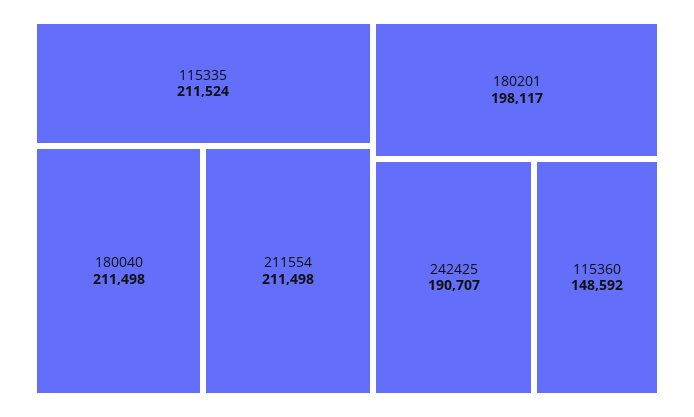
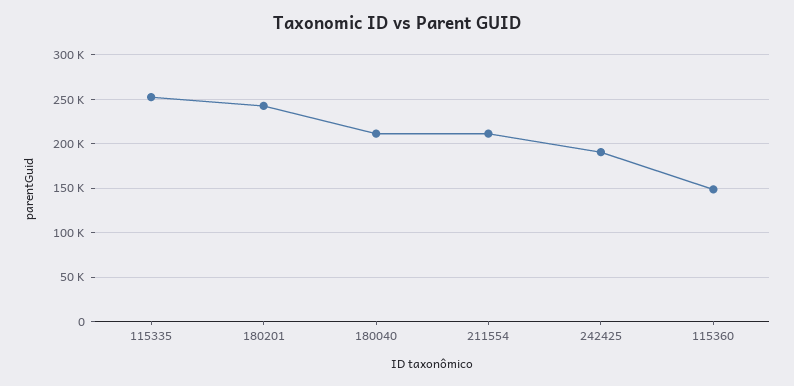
  {
-   "115335": 211524,
+   "115335": 250000,
    "180040": 211498,
    "211554": 211498,
-   "180201": 198117,
+   "180201": 240000,
    "242425": 190707,
    "115360": 148592
  }

